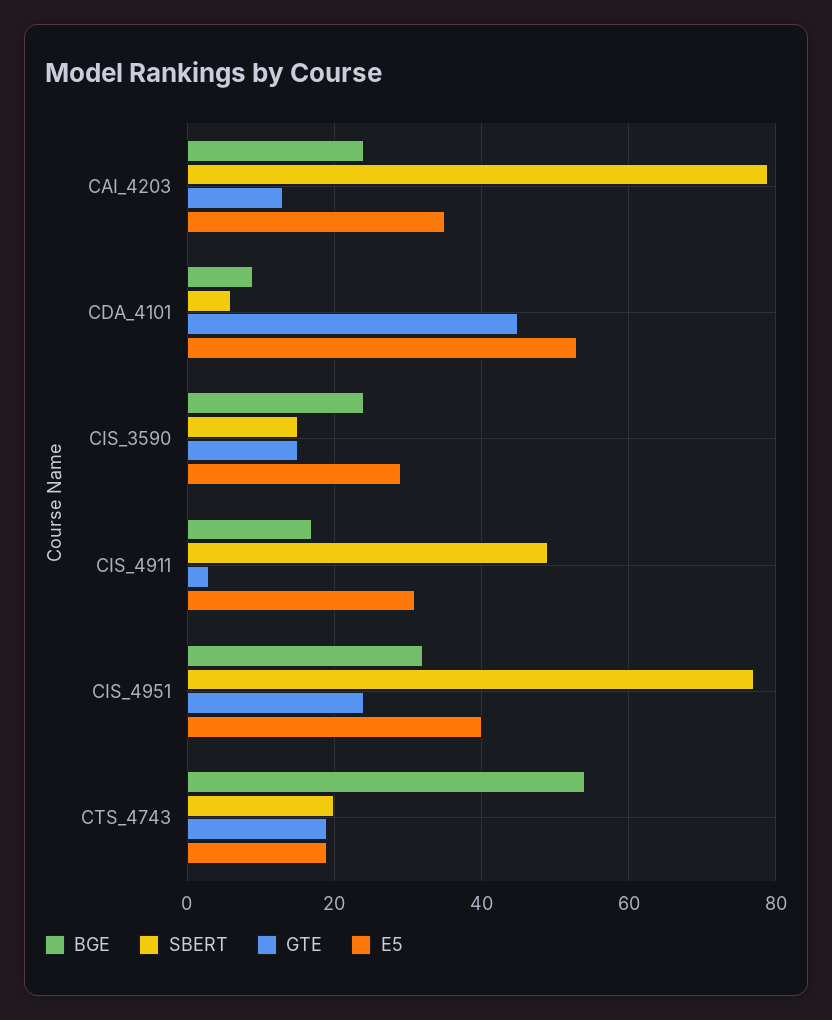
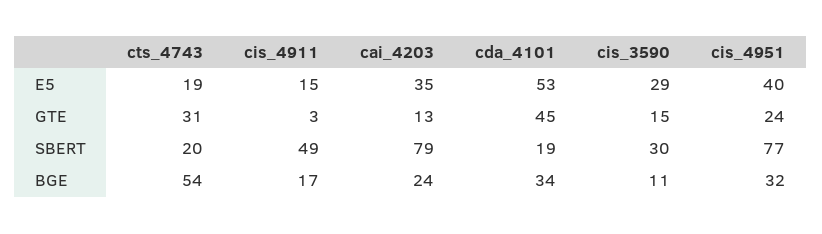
  {
    "BGE": {
      "CAI_4203": 24,
-     "CDA_4101": 10,
+     "CDA_4101": 34,
-     "CIS_3590": 25,
+     "CIS_3590": 11,
      "CIS_4911": 17,
      "CIS_4951": 32,
      "CTS_4743": 54
    },
    "SBERT": {
      "CAI_4203": 79,
-     "CDA_4101": 5,
+     "CDA_4101": 19,
-     "CIS_3590": 15,
+     "CIS_3590": 30,
      "CIS_4911": 49,
      "CIS_4951": 77,
      "CTS_4743": 20
    },
    "GTE": {
      "CAI_4203": 13,
      "CDA_4101": 45,
      "CIS_3590": 15,
      "CIS_4911": 3,
      "CIS_4951": 24,
-     "CTS_4743": 20
+     "CTS_4743": 31
    },
    "E5": {
      "CAI_4203": 35,
      "CDA_4101": 53,
      "CIS_3590": 29,
-     "CIS_4911": 30,
+     "CIS_4911": 15,
      "CIS_4951": 40,
      "CTS_4743": 19
    }
  }

